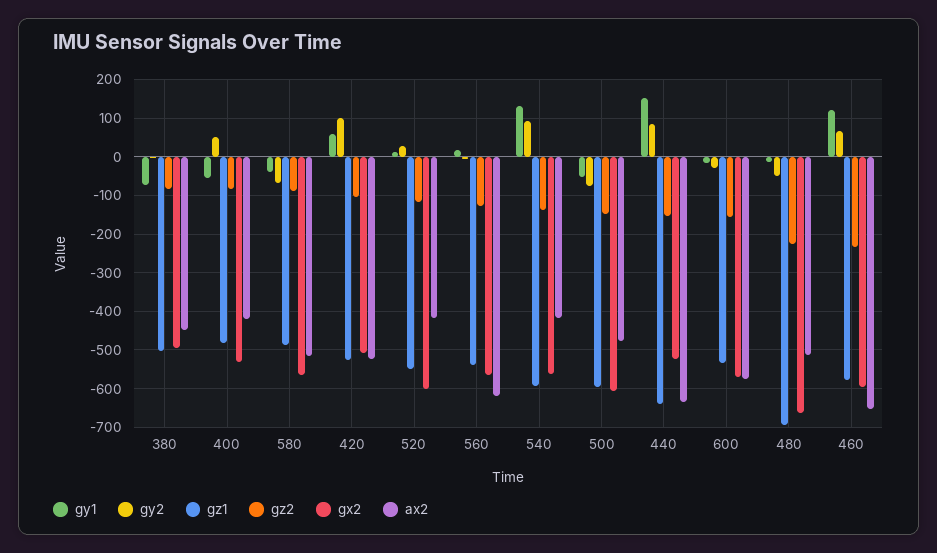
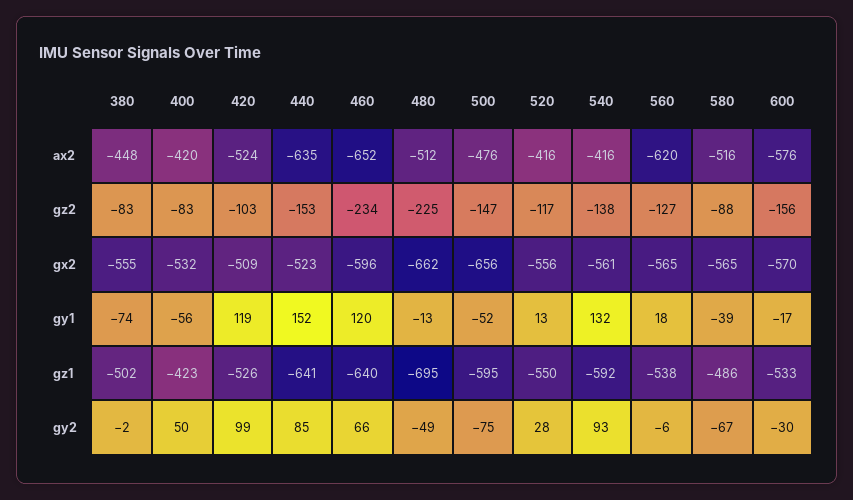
  {
    "gy1": {
      "380": -74,
      "400": -56,
      "580": -39,
-     "420": 60,
+     "420": 119,
      "520": 13,
      "560": 18,
      "540": 132,
      "500": -52,
      "440": 152,
      "600": -17,
      "480": -13,
      "460": 120
    },
    "gy2": {
      "380": -2,
      "400": 50,
      "580": -67,
      "420": 99,
      "520": 28,
      "560": -6,
      "540": 93,
      "500": -75,
      "440": 85,
      "600": -30,
      "480": -49,
      "460": 66
    },
    "gz1": {
      "380": -502,
-     "400": -480,
+     "400": -423,
      "580": -486,
      "420": -526,
      "520": -550,
      "560": -538,
      "540": -592,
      "500": -595,
      "440": -641,
      "600": -533,
      "480": -695,
-     "460": -580
+     "460": -640
    },
    "gz2": {
      "380": -83,
      "400": -83,
      "580": -88,
      "420": -103,
      "520": -117,
      "560": -127,
      "540": -138,
      "500": -147,
      "440": -153,
      "600": -156,
      "480": -225,
      "460": -234
    },
    "gx2": {
-     "380": -500,
+     "380": -555,
      "400": -532,
      "580": -565,
      "420": -509,
-     "520": -600,
+     "520": -556,
      "560": -565,
      "540": -561,
-     "500": -600,
+     "500": -656,
      "440": -523,
      "600": -570,
      "480": -662,
      "460": -596
    },
    "ax2": {
      "380": -448,
      "400": -420,
      "580": -516,
      "420": -524,
      "520": -416,
      "560": -620,
      "540": -416,
      "500": -476,
      "440": -635,
      "600": -576,
      "480": -512,
      "460": -652
    }
  }

